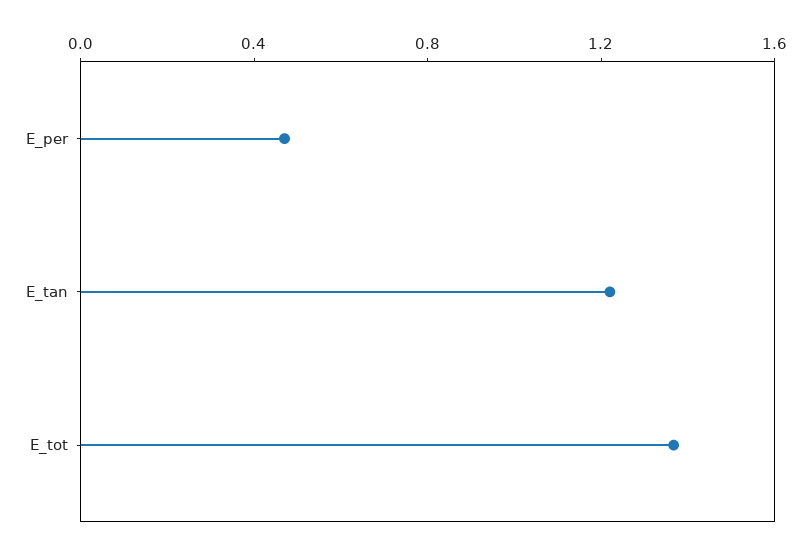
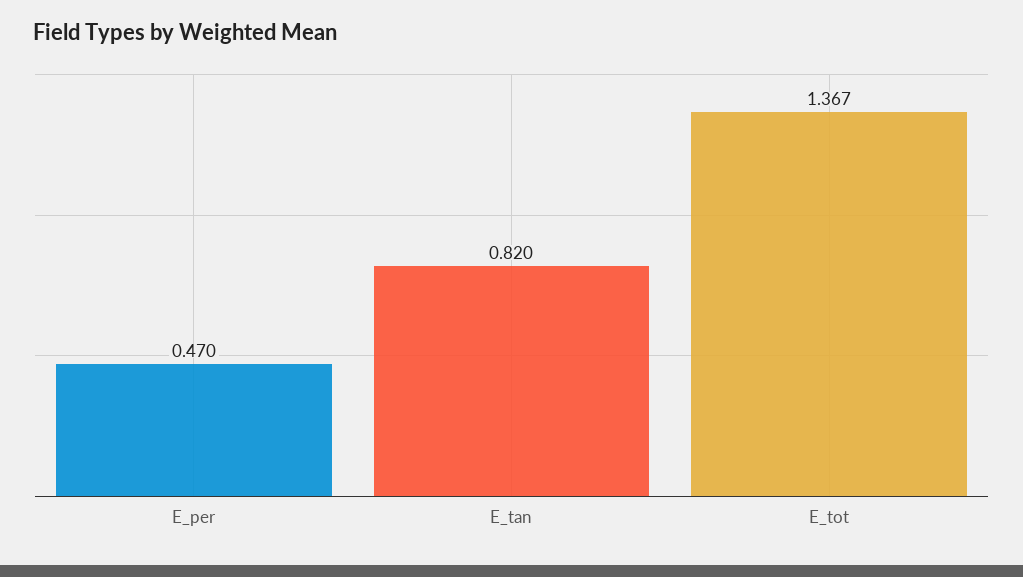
  {
    "E_per": 0.47,
-   "E_tan": 1.2,
+   "E_tan": 0.82,
    "E_tot": 1.367
  }

